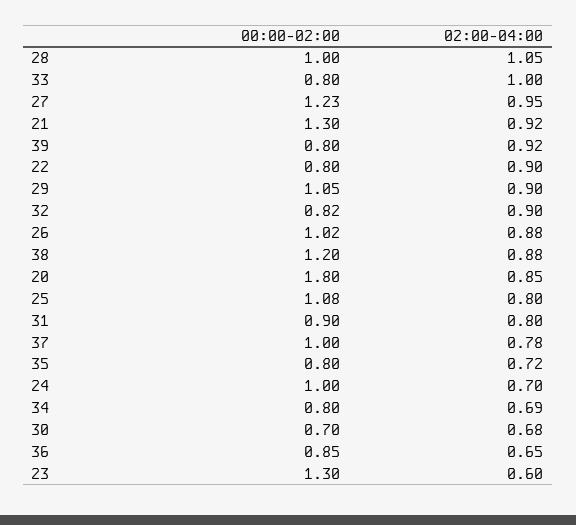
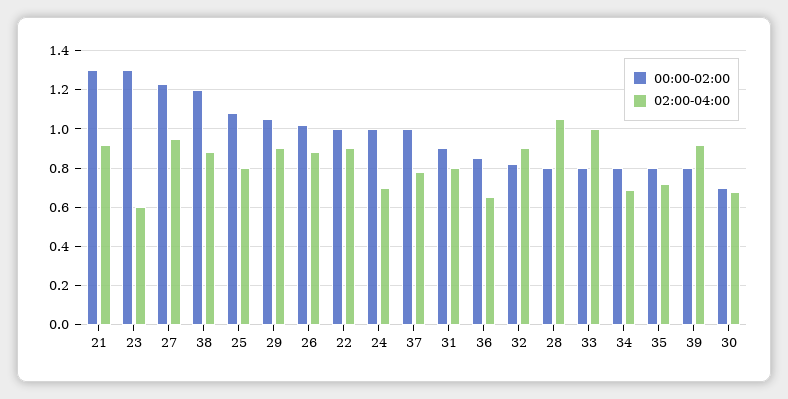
  {
    "00:00-02:00": {
-     "28": 1,
+     "28": 0.8,
      "33": 0.8,
      "27": 1.23,
      "21": 1.3,
      "39": 0.8,
-     "22": 0.8,
+     "22": 1,
      "29": 1.05,
      "32": 0.82,
      "26": 1.02,
      "38": 1.2,
-     "20": 1.8,
      "25": 1.08,
      "31": 0.9,
      "37": 1,
      "35": 0.8,
      "24": 1,
      "34": 0.8,
      "30": 0.7,
      "36": 0.85,
      "23": 1.3
    },
    "02:00-04:00": {
      "28": 1.05,
      "33": 1,
      "27": 0.95,
      "21": 0.92,
      "39": 0.92,
      "22": 0.9,
      "29": 0.9,
      "32": 0.9,
      "26": 0.88,
      "38": 0.88,
-     "20": 0.85,
      "25": 0.8,
      "31": 0.8,
      "37": 0.78,
      "35": 0.72,
      "24": 0.7,
      "34": 0.69,
      "30": 0.68,
      "36": 0.65,
      "23": 0.6
    }
  }

